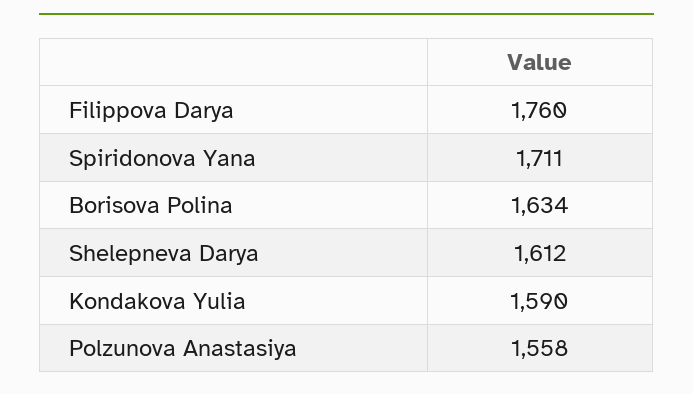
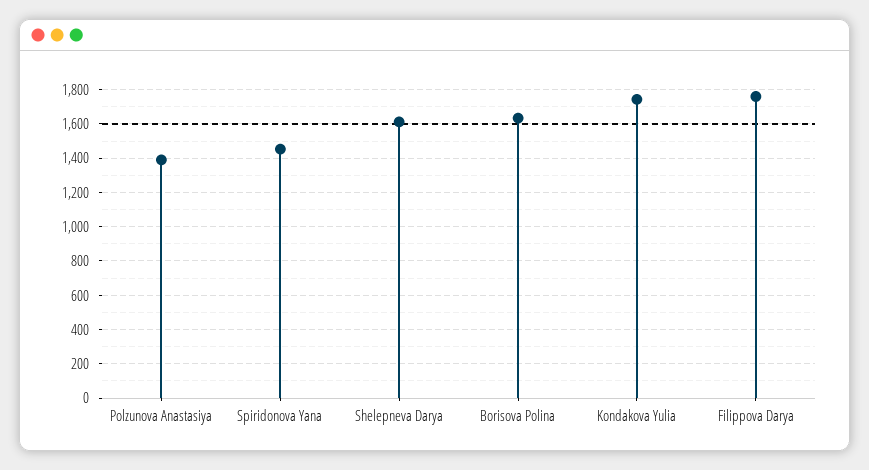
  {
    "Filippova Darya": 1760,
-   "Spiridonova Yana": 1711,
+   "Spiridonova Yana": 1450,
    "Borisova Polina": 1634,
    "Shelepneva Darya": 1612,
-   "Kondakova Yulia": 1590,
+   "Kondakova Yulia": 1750,
-   "Polzunova Anastasiya": 1558
+   "Polzunova Anastasiya": 1400
  }

